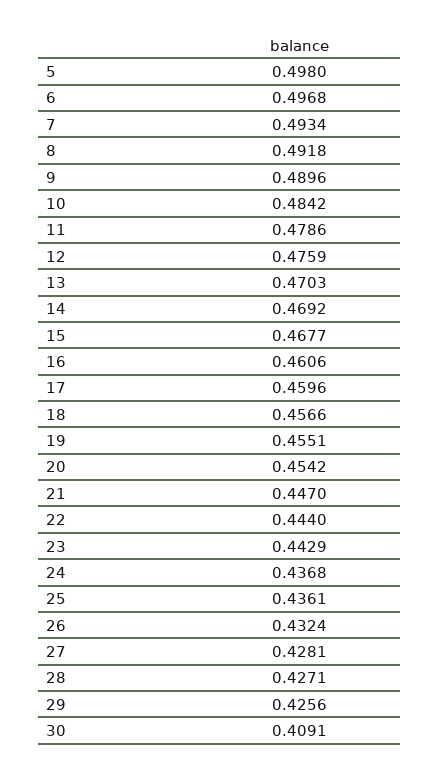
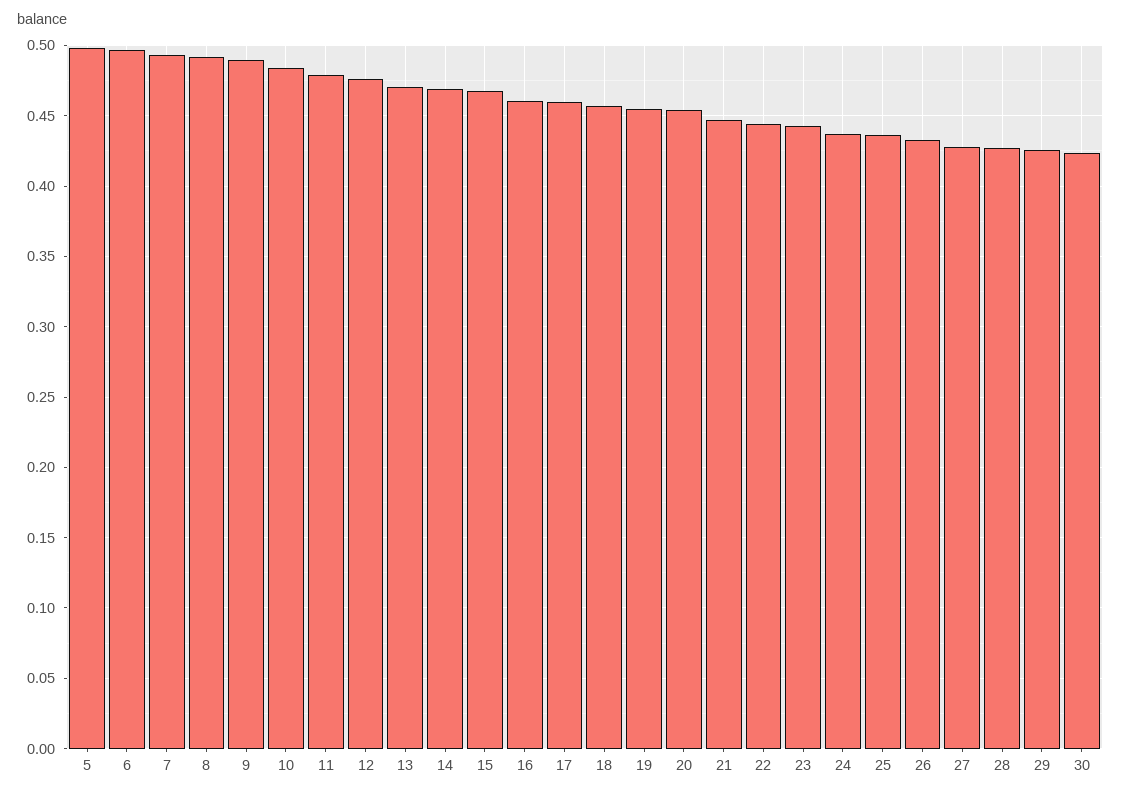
  {
    "5": 0.498,
    "6": 0.4968,
    "7": 0.4934,
    "8": 0.4918,
    "9": 0.4896,
    "10": 0.4842,
    "11": 0.4786,
    "12": 0.4759,
    "13": 0.4703,
    "14": 0.4692,
    "15": 0.4677,
    "16": 0.4606,
    "17": 0.4596,
    "18": 0.4566,
    "19": 0.4551,
    "20": 0.4542,
    "21": 0.447,
    "22": 0.444,
    "23": 0.4429,
    "24": 0.4368,
    "25": 0.4361,
    "26": 0.4324,
    "27": 0.4281,
    "28": 0.4271,
    "29": 0.4256,
-   "30": 0.4091
+   "30": 0.425
  }

